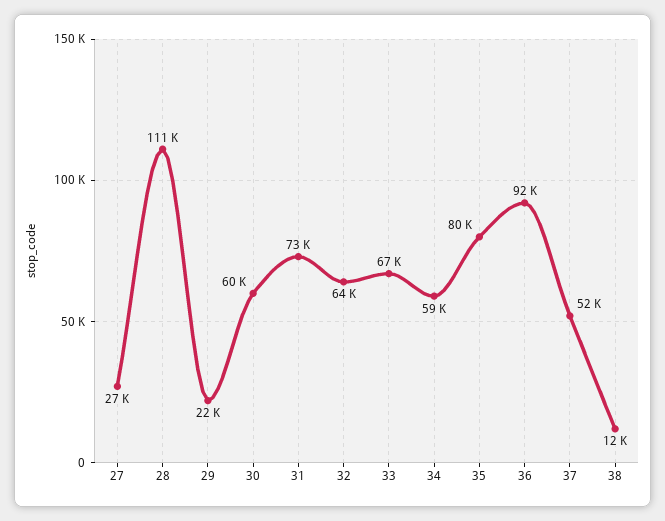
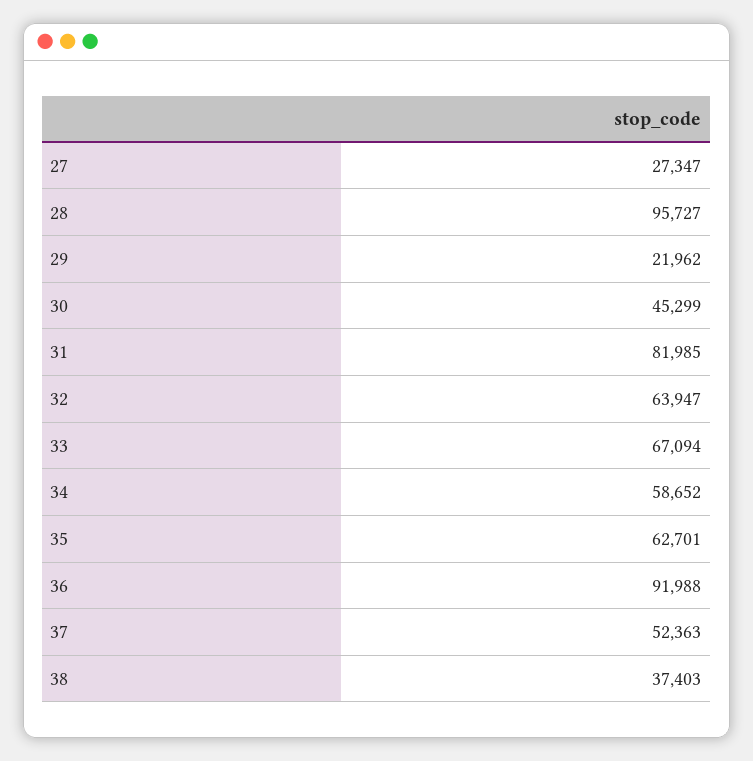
  {
    "27": 27347,
-   "28": 111000,
+   "28": 95727,
    "29": 21962,
-   "30": 60000,
+   "30": 45299,
-   "31": 73000,
+   "31": 81985,
    "32": 63947,
    "33": 67094,
    "34": 58652,
-   "35": 80000,
+   "35": 62701,
    "36": 91988,
    "37": 52363,
-   "38": 12000
+   "38": 37403
  }

